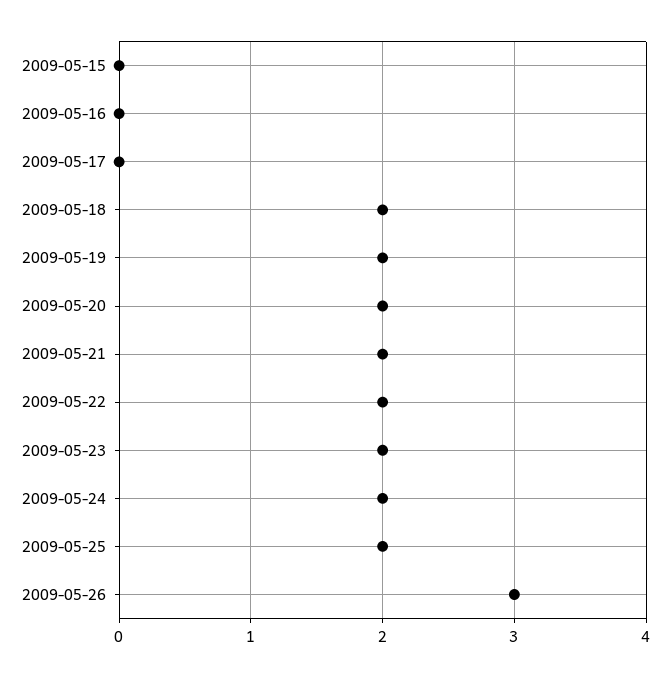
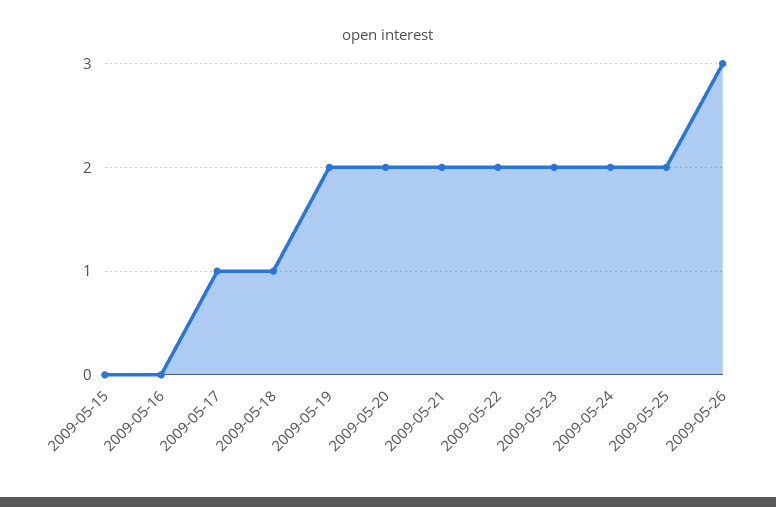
  {
    "2009-05-15": 0,
    "2009-05-16": 0,
-   "2009-05-17": 0,
+   "2009-05-17": 1,
-   "2009-05-18": 2,
+   "2009-05-18": 1,
    "2009-05-19": 2,
    "2009-05-20": 2,
    "2009-05-21": 2,
    "2009-05-22": 2,
    "2009-05-23": 2,
    "2009-05-24": 2,
    "2009-05-25": 2,
    "2009-05-26": 3
  }

